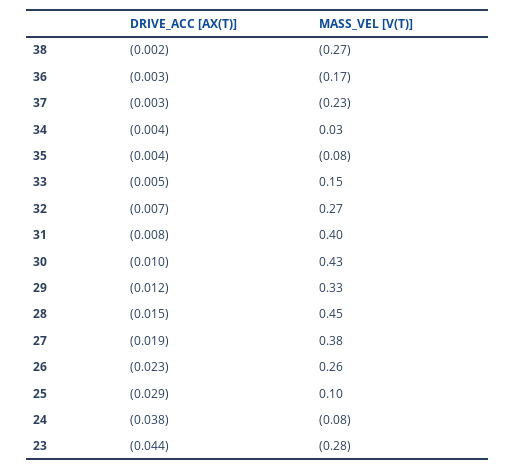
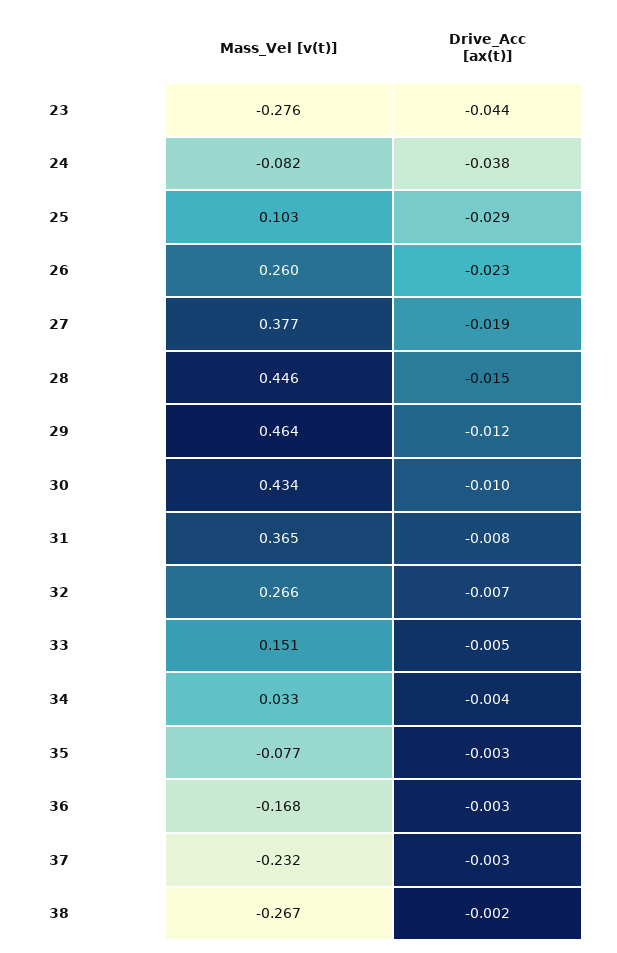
  {
    "DRIVE_ACC [AX(T)]": {
      "38": -0.002,
      "36": -0.003,
      "37": -0.003,
      "34": -0.004,
-     "35": -0.004,
+     "35": -0.003,
      "33": -0.005,
      "32": -0.007,
      "31": -0.008,
      "30": -0.01,
      "29": -0.012,
      "28": -0.015,
      "27": -0.019,
      "26": -0.023,
      "25": -0.029,
      "24": -0.038,
      "23": -0.044
    },
    "MASS_VEL [V(T)]": {
      "38": -0.267,
      "36": -0.168,
      "37": -0.232,
      "34": 0.033,
      "35": -0.077,
      "33": 0.151,
      "32": 0.266,
-     "31": 0.4,
+     "31": 0.365,
      "30": 0.434,
-     "29": 0.33,
+     "29": 0.464,
      "28": 0.446,
      "27": 0.377,
      "26": 0.26,
      "25": 0.103,
      "24": -0.082,
      "23": -0.276
    }
  }

